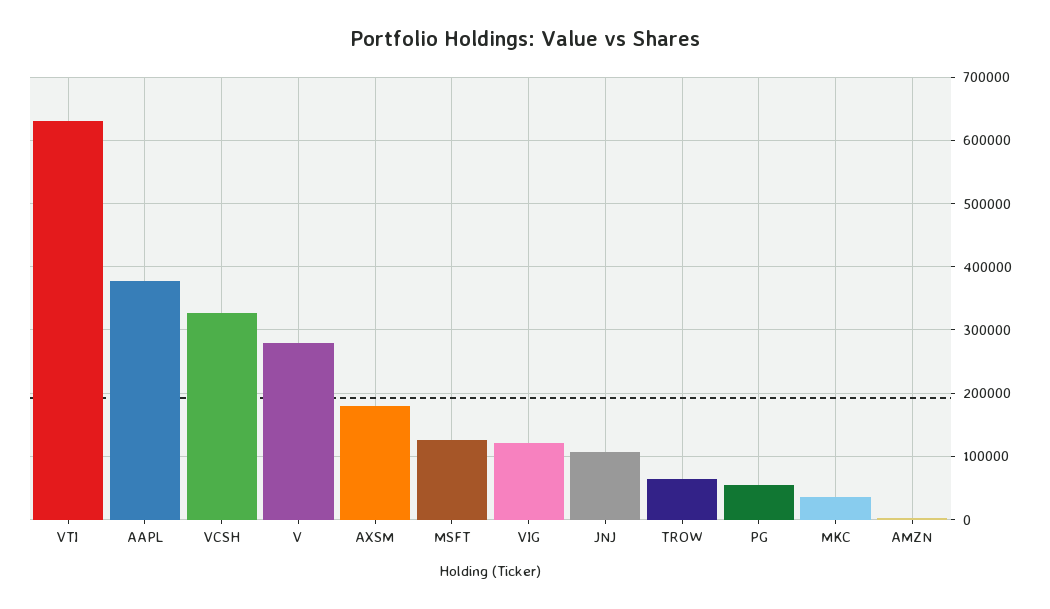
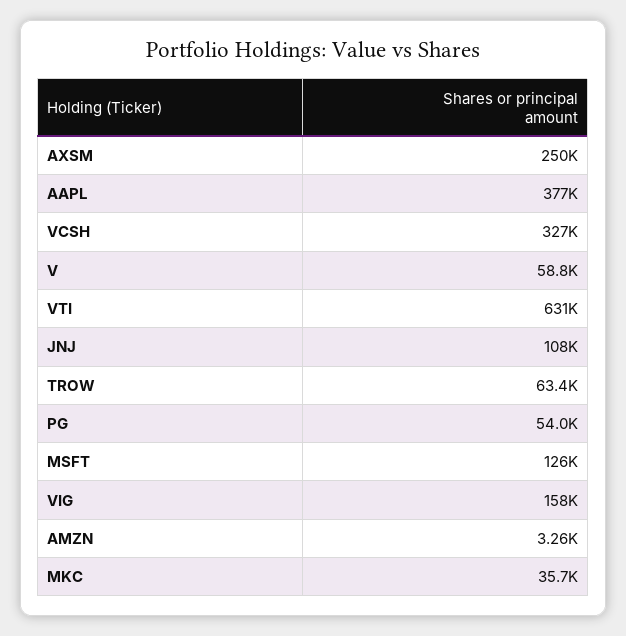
  {
    "VTI": 631000,
    "AAPL": 377000,
    "VCSH": 327000,
-   "V": 280000,
+   "V": 58800,
-   "AXSM": 180000,
+   "AXSM": 250000,
    "MSFT": 126000,
-   "VIG": 120000,
+   "VIG": 158000,
    "JNJ": 108000,
    "TROW": 63400,
    "PG": 54000,
    "MKC": 35700,
    "AMZN": 3260
  }

